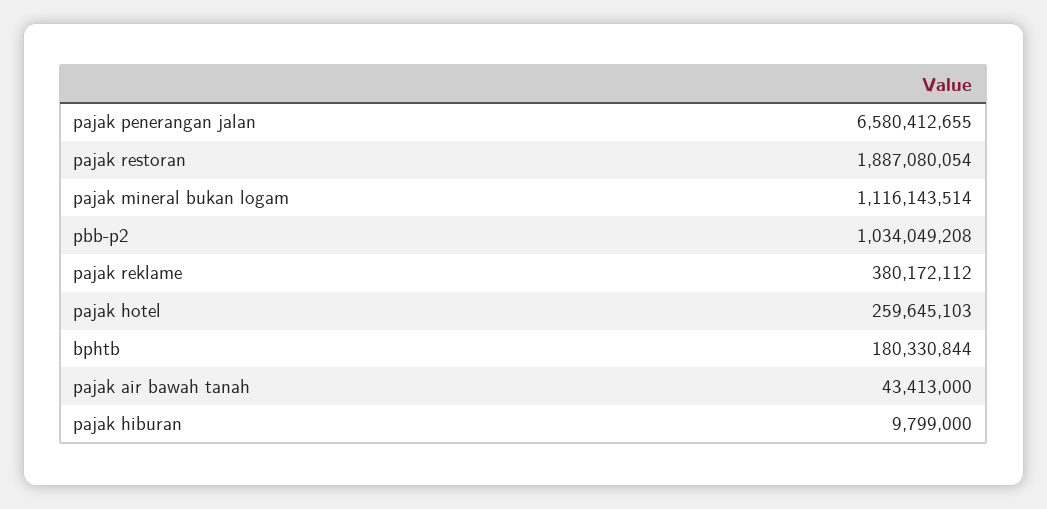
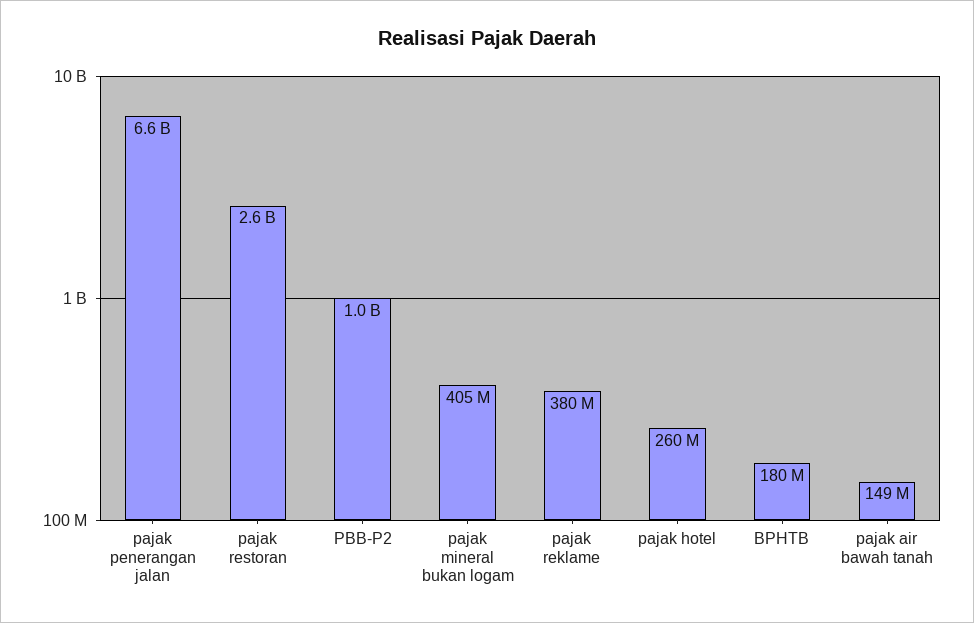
  {
    "pajak penerangan jalan": 6580412655,
-   "pajak restoran": 1887080054,
+   "pajak restoran": 2600000000,
-   "pajak mineral bukan logam": 1116143514,
+   "pajak mineral bukan logam": 405000000,
    "pbb-p2": 1034049208,
    "pajak reklame": 380172112,
    "pajak hotel": 259645103,
    "bphtb": 180330844,
-   "pajak air bawah tanah": 43413000,
+   "pajak air bawah tanah": 149000000
-   "pajak hiburan": 9799000
  }

